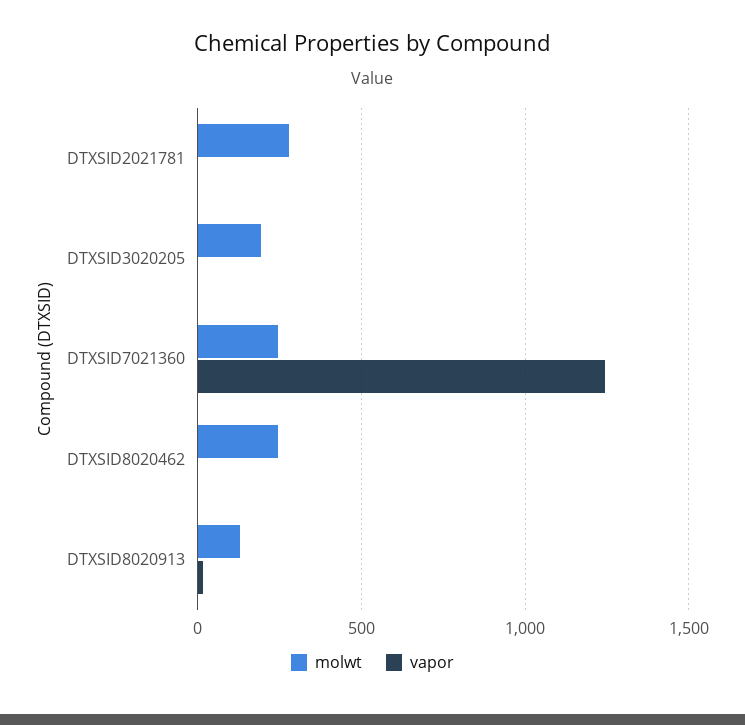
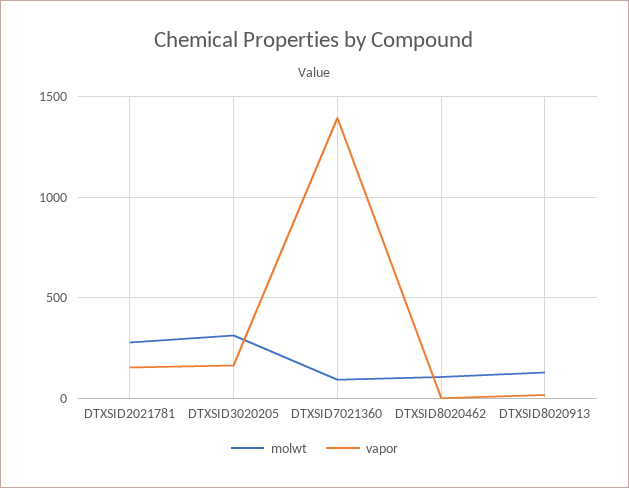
  {
    "molwt": {
      "DTXSID2021781": 300,
-     "DTXSID3020205": 200,
+     "DTXSID3020205": 300,
-     "DTXSID7021360": 250,
+     "DTXSID7021360": 100,
-     "DTXSID8020462": 250,
+     "DTXSID8020462": 100,
      "DTXSID8020913": 150
    },
    "vapor": {
-     "DTXSID2021781": 0,
+     "DTXSID2021781": 150,
-     "DTXSID3020205": 0,
+     "DTXSID3020205": 150,
-     "DTXSID7021360": 1250,
+     "DTXSID7021360": 1400,
      "DTXSID8020462": 0,
      "DTXSID8020913": 0
    }
  }

